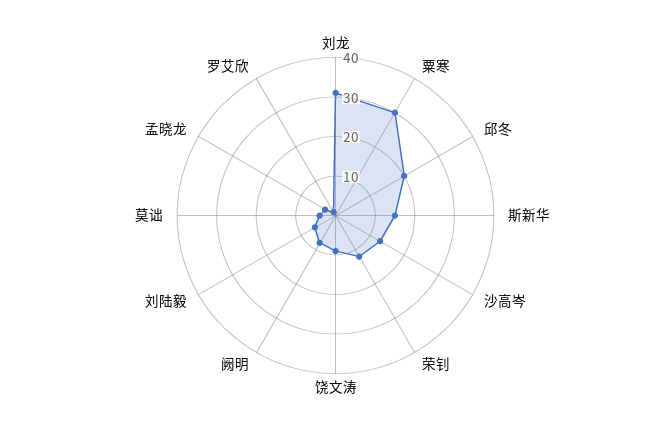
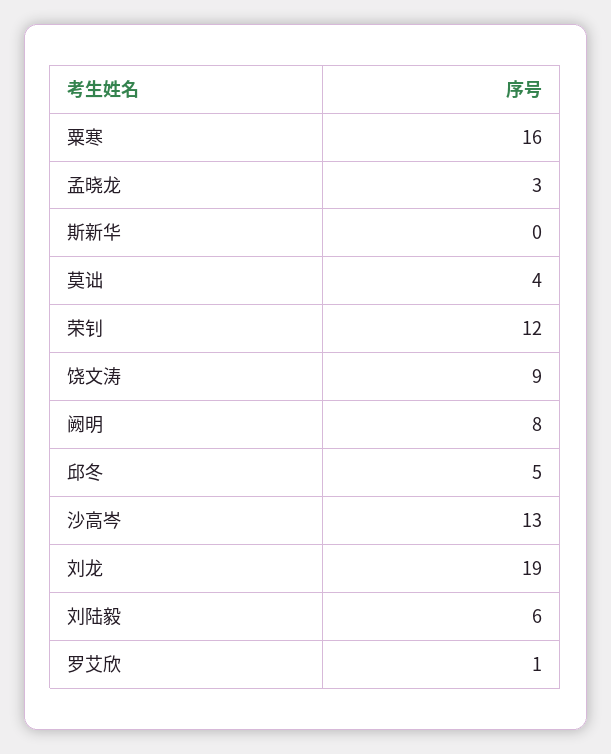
  {
-   "刘龙": 30,
+   "刘龙": 19,
-   "粟寒": 30,
+   "粟寒": 16,
-   "邱冬": 20,
+   "邱冬": 5,
-   "斯新华": 15,
+   "斯新华": 0,
    "沙高岑": 13,
    "荣钊": 12,
    "饶文涛": 9,
    "阙明": 8,
    "刘陆毅": 6,
    "莫诎": 4,
    "孟晓龙": 3,
    "罗艾欣": 1
  }

